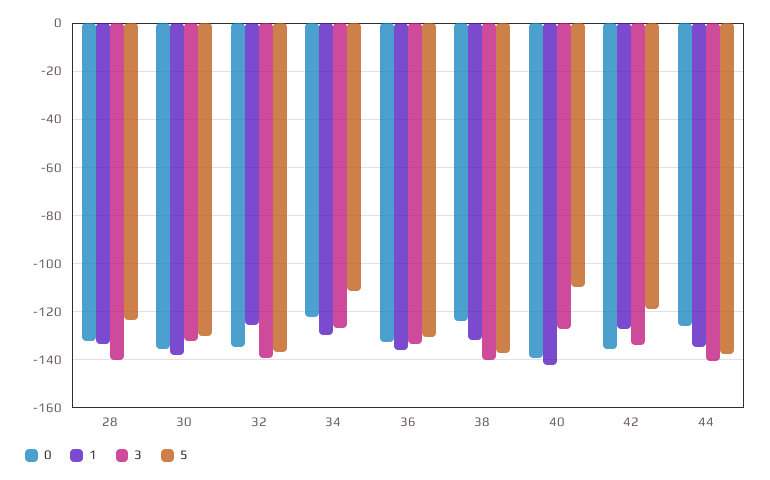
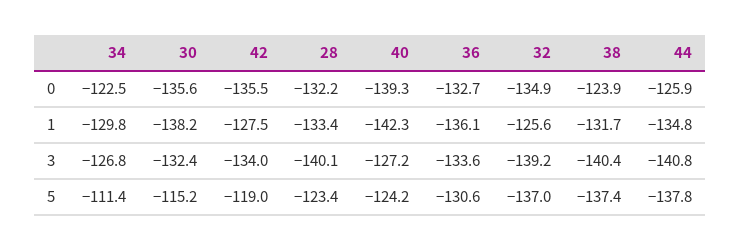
  {
    "0": {
      "28": -132.2,
      "30": -135.6,
      "32": -134.9,
      "34": -122.5,
      "36": -132.7,
      "38": -123.9,
      "40": -139.3,
      "42": -135.5,
      "44": -125.9
    },
    "1": {
      "28": -133.4,
      "30": -138.2,
      "32": -125.6,
      "34": -129.8,
      "36": -136.1,
      "38": -131.7,
      "40": -142.3,
      "42": -127.5,
      "44": -134.8
    },
    "3": {
      "28": -140.1,
      "30": -132.4,
      "32": -139.2,
      "34": -126.8,
      "36": -133.6,
      "38": -140.4,
      "40": -127.2,
      "42": -134,
      "44": -140.8
    },
    "5": {
      "28": -123.4,
-     "30": -130,
+     "30": -115.2,
      "32": -137,
      "34": -111.4,
      "36": -130.6,
      "38": -137.4,
-     "40": -110,
+     "40": -124.2,
      "42": -119,
      "44": -137.8
    }
  }

